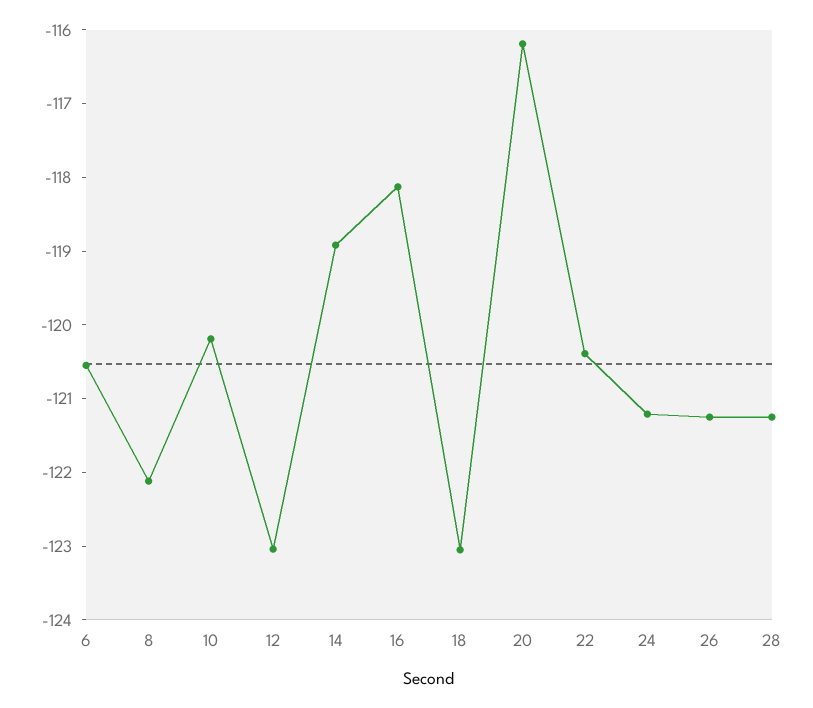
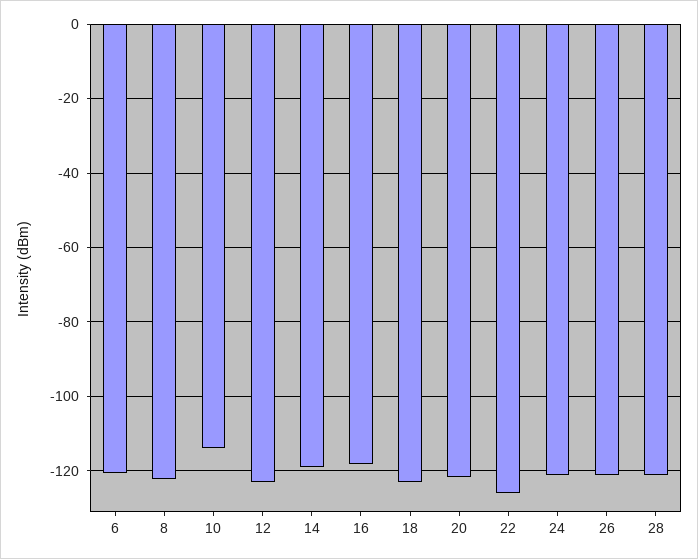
  {
    "6": -120.6,
    "8": -122.2,
-   "10": -120.2,
+   "10": -114,
    "12": -123,
    "14": -119,
    "16": -118.2,
    "18": -123,
-   "20": -116.2,
+   "20": -122,
-   "22": -120.4,
+   "22": -126,
    "24": -121.2,
    "26": -121.2,
    "28": -121.2
  }

